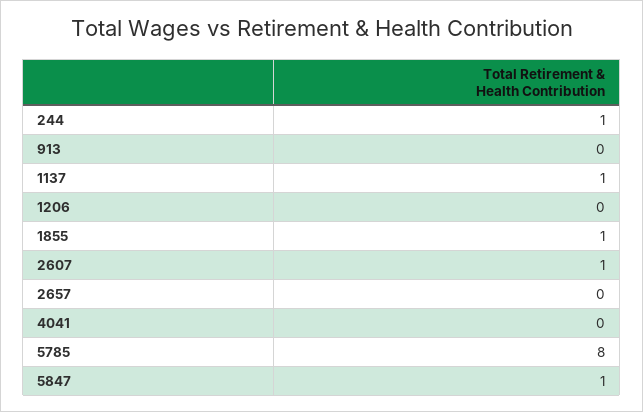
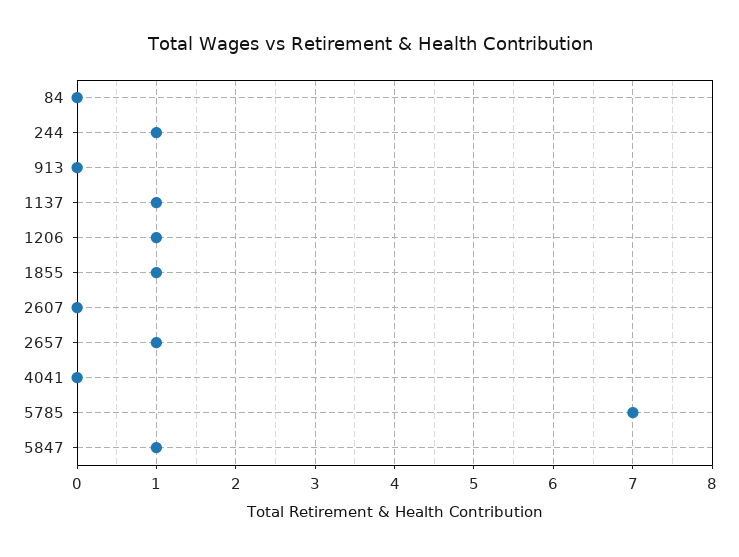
  {
    "244": 1,
    "913": 0,
    "1137": 1,
-   "1206": 0,
+   "1206": 1,
    "1855": 1,
-   "2607": 1,
+   "2607": 0,
-   "2657": 0,
+   "2657": 1,
    "4041": 0,
-   "5785": 8,
+   "5785": 7,
-   "5847": 1
+   "5847": 1,
+   "84": 0
  }

